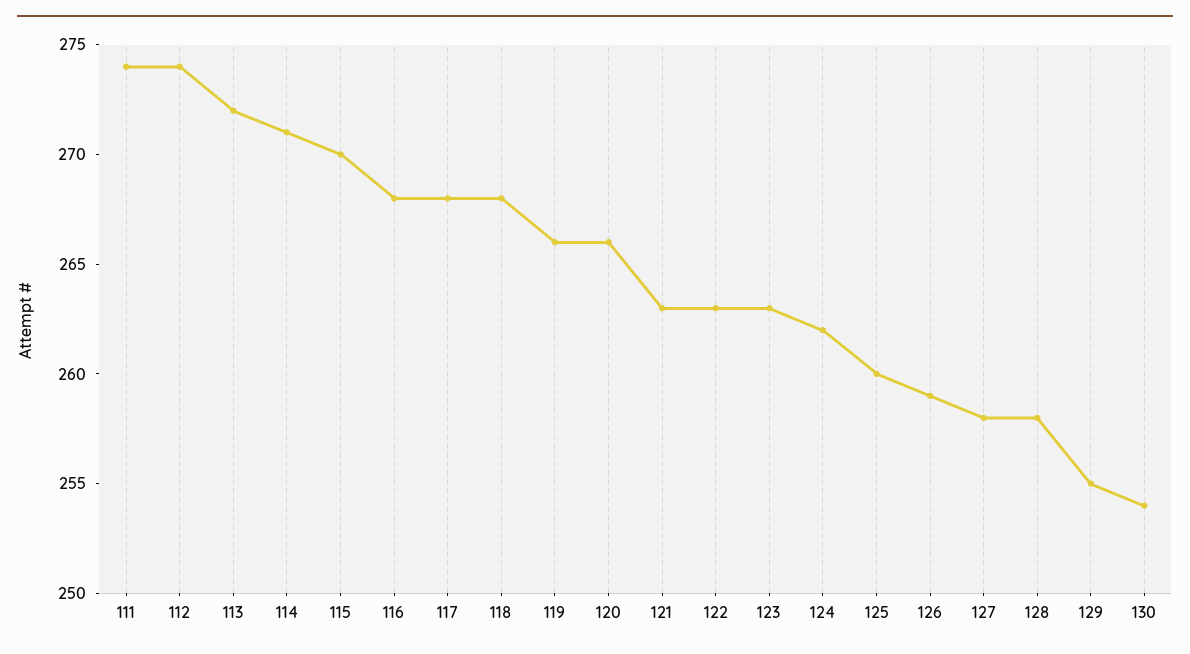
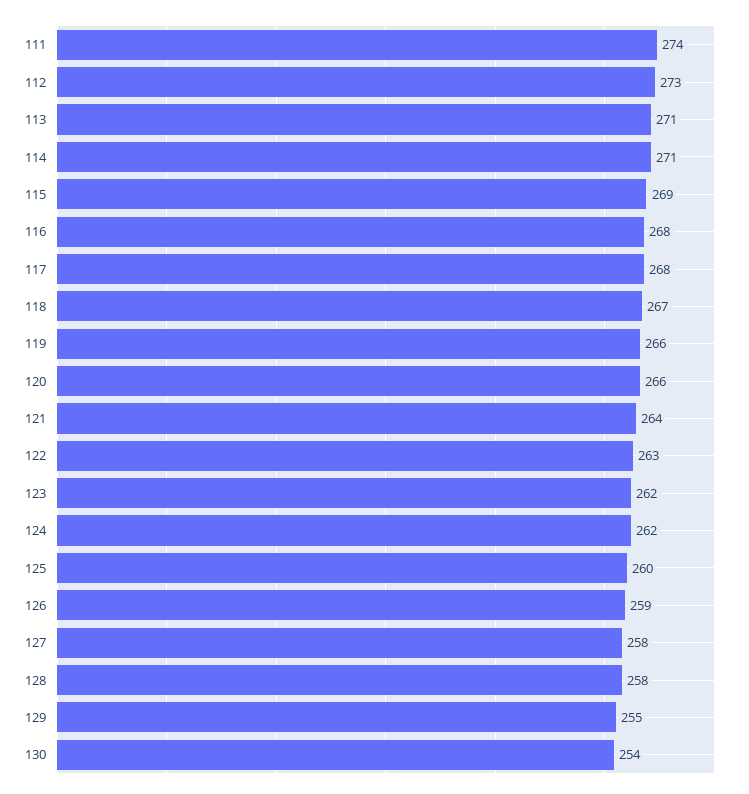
  {
    "111": 274,
-   "112": 274,
+   "112": 273,
-   "113": 272,
+   "113": 271,
    "114": 271,
-   "115": 270,
+   "115": 269,
    "116": 268,
    "117": 268,
-   "118": 268,
+   "118": 267,
    "119": 266,
    "120": 266,
-   "121": 263,
+   "121": 264,
    "122": 263,
-   "123": 263,
+   "123": 262,
    "124": 262,
    "125": 260,
    "126": 259,
    "127": 258,
    "128": 258,
    "129": 255,
    "130": 254
  }

